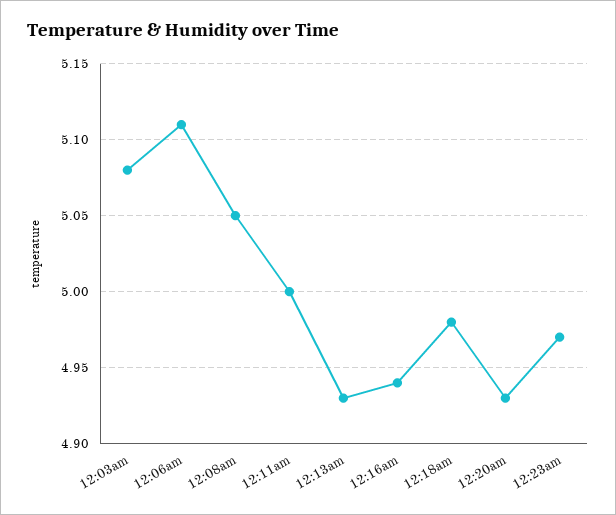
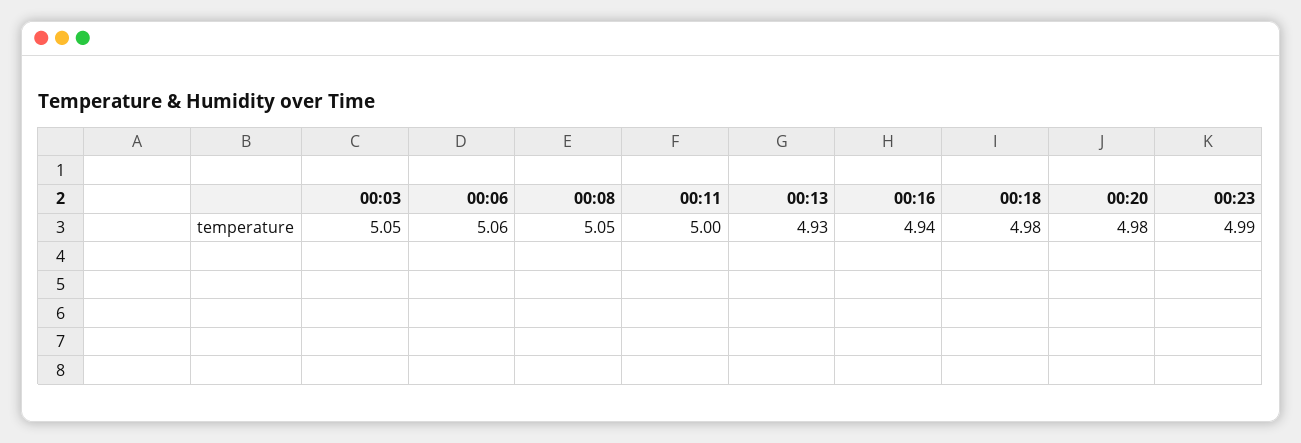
  {
-   "12:03am": 5.08,
+   "12:03am": 5.05,
-   "12:06am": 5.11,
+   "12:06am": 5.06,
    "12:08am": 5.05,
    "12:11am": 5,
    "12:13am": 4.93,
    "12:16am": 4.94,
    "12:18am": 4.98,
-   "12:20am": 4.93,
+   "12:20am": 4.98,
-   "12:23am": 4.97
+   "12:23am": 4.99
  }

